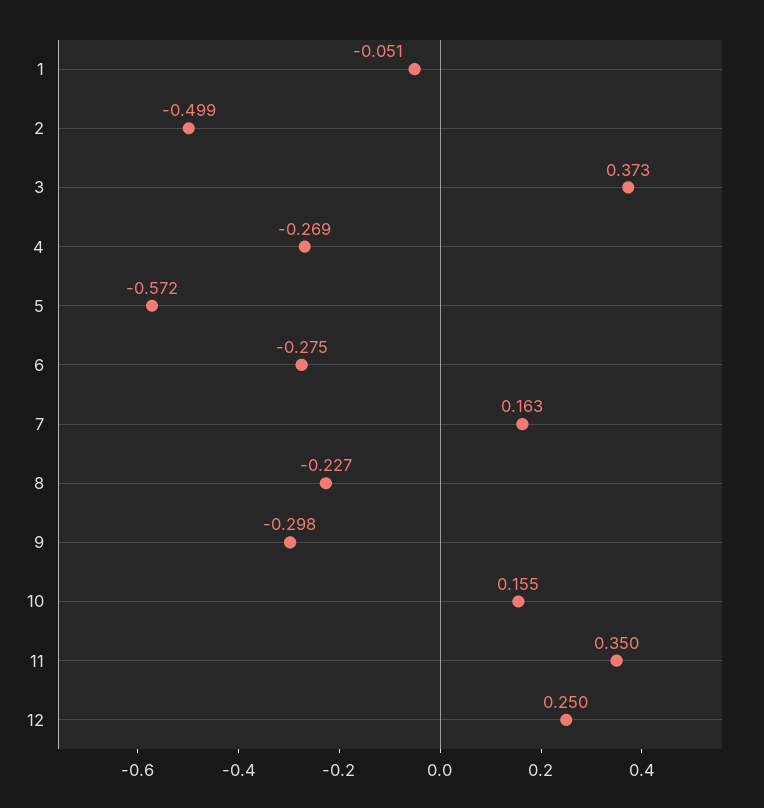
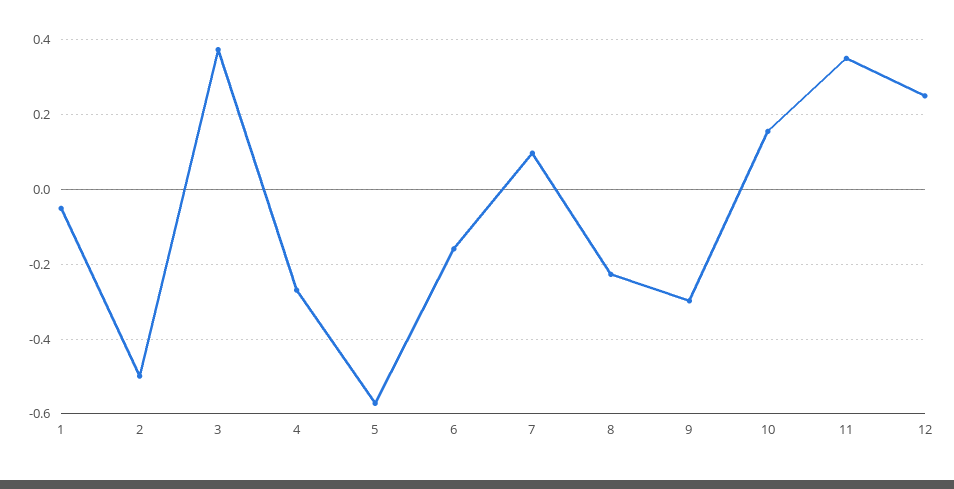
  {
    "1": -0.051,
    "2": -0.499,
    "3": 0.373,
    "4": -0.269,
    "5": -0.572,
-   "6": -0.275,
+   "6": -0.16,
-   "7": 0.163,
+   "7": 0.1,
    "8": -0.227,
    "9": -0.298,
    "10": 0.155,
    "11": 0.35,
    "12": 0.25
  }

